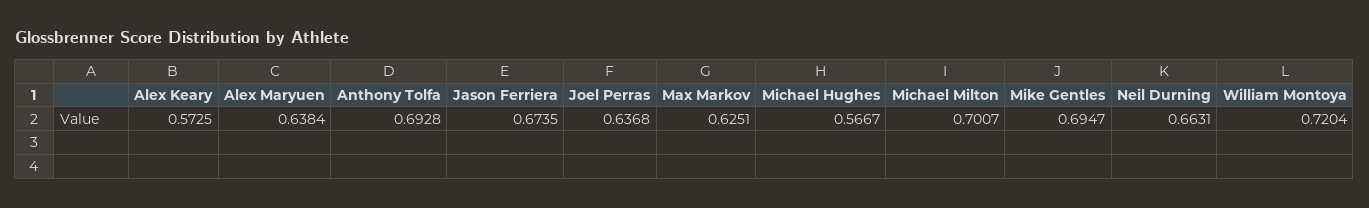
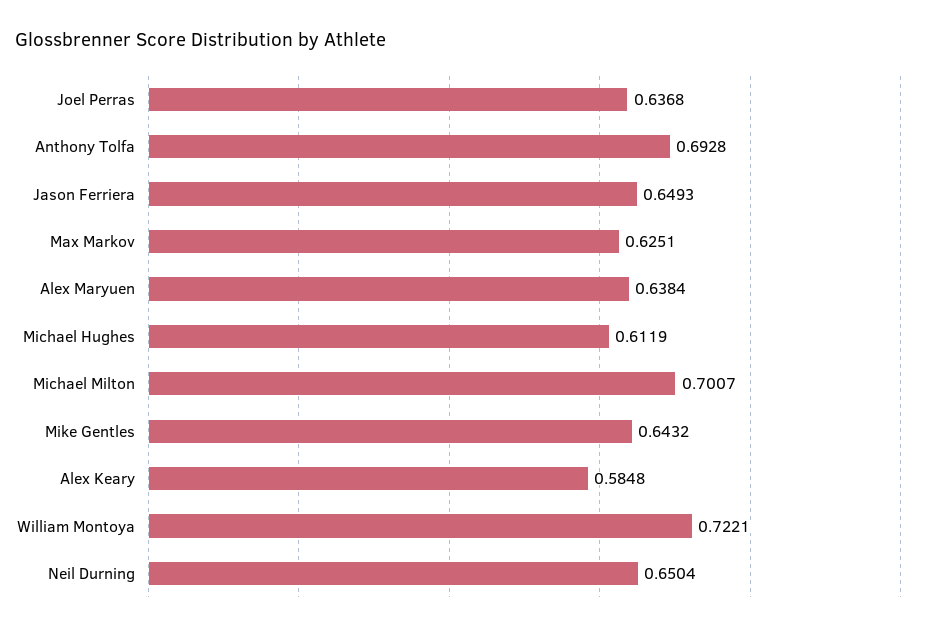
  {
-   "Alex Keary": 0.5725,
+   "Alex Keary": 0.5848,
    "Alex Maryuen": 0.6384,
    "Anthony Tolfa": 0.6928,
-   "Jason Ferriera": 0.6735,
+   "Jason Ferriera": 0.6493,
    "Joel Perras": 0.6368,
    "Max Markov": 0.6251,
-   "Michael Hughes": 0.5667,
+   "Michael Hughes": 0.6119,
    "Michael Milton": 0.7007,
-   "Mike Gentles": 0.6947,
+   "Mike Gentles": 0.6432,
-   "Neil Durning": 0.6631,
+   "Neil Durning": 0.6504,
-   "William Montoya": 0.7204
+   "William Montoya": 0.7221
  }

